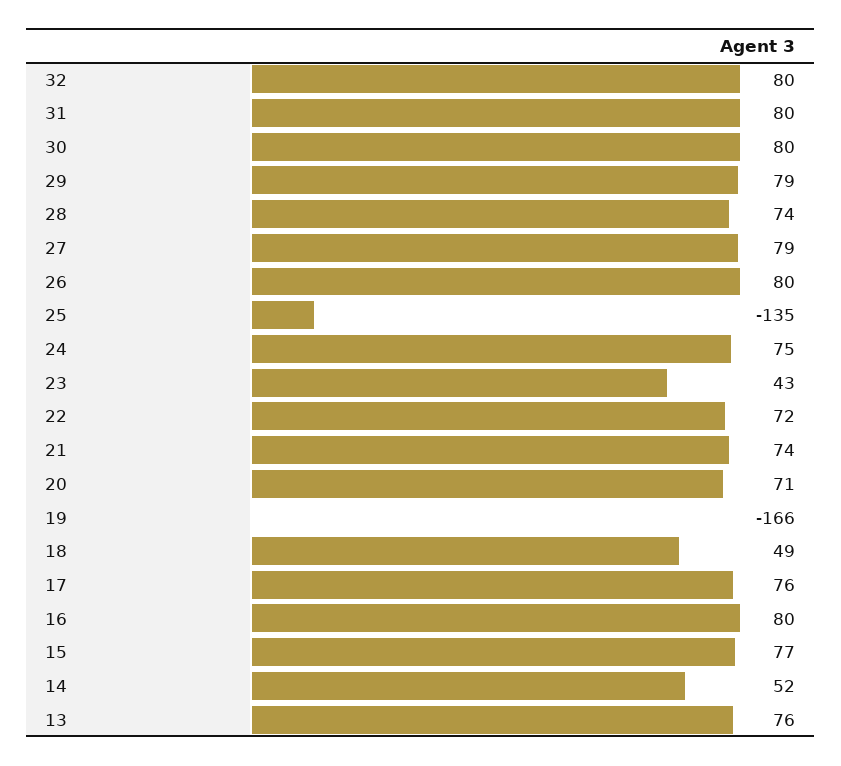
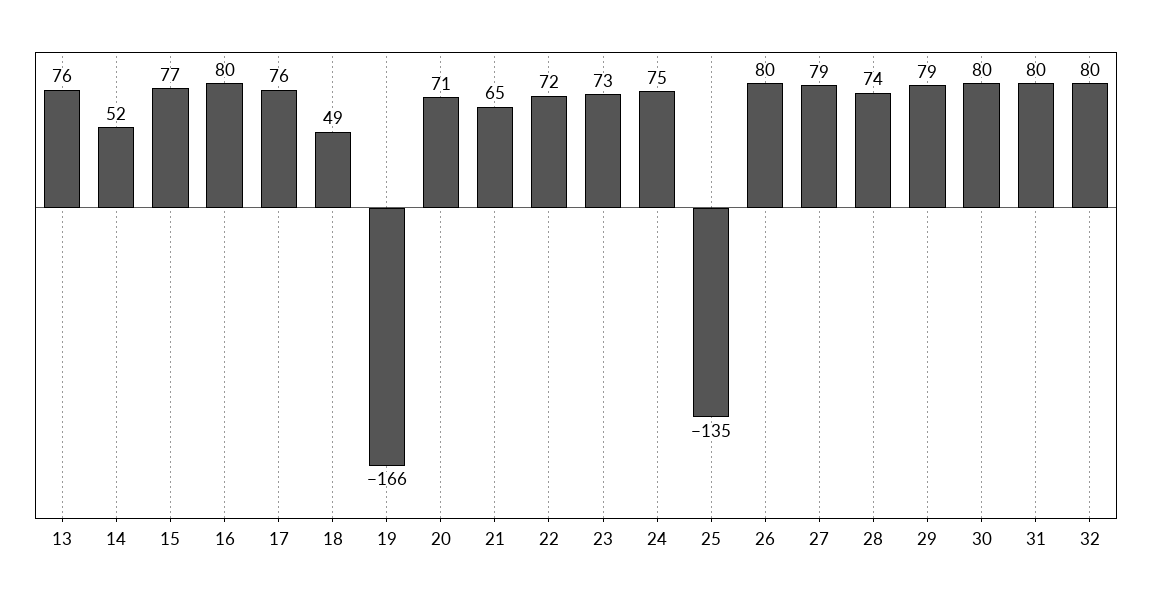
  {
    "32": 80,
    "31": 80,
    "30": 80,
    "29": 79,
    "28": 74,
    "27": 79,
    "26": 80,
    "25": -135,
    "24": 75,
-   "23": 43,
+   "23": 73,
    "22": 72,
-   "21": 74,
+   "21": 65,
    "20": 71,
    "19": -166,
    "18": 49,
    "17": 76,
    "16": 80,
    "15": 77,
    "14": 52,
    "13": 76
  }

